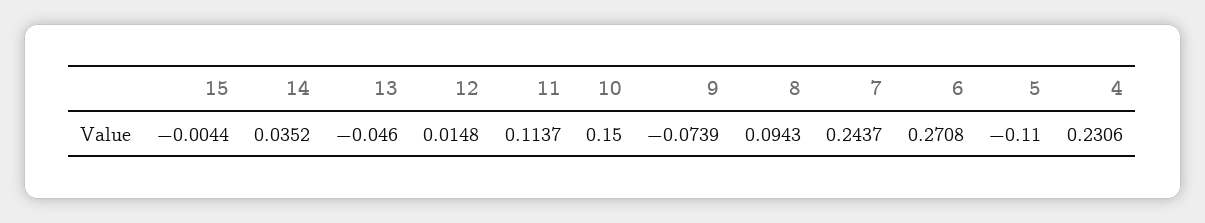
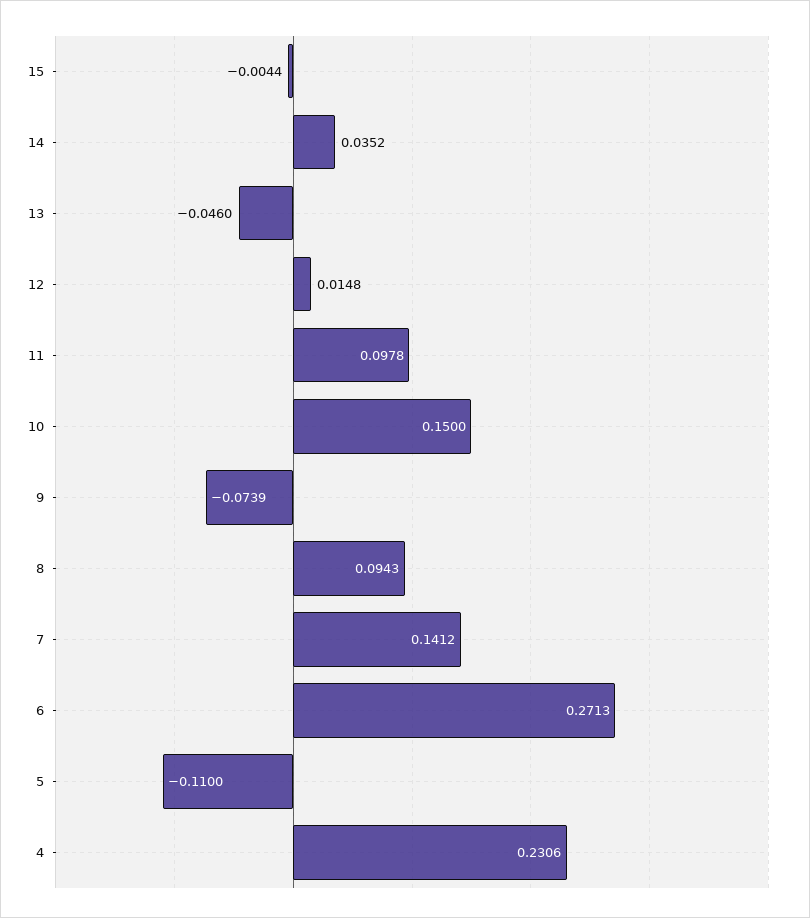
  {
    "15": -0.0044,
    "14": 0.0352,
    "13": -0.046,
    "12": 0.0148,
-   "11": 0.1137,
+   "11": 0.0978,
    "10": 0.15,
    "9": -0.0739,
    "8": 0.0943,
-   "7": 0.2437,
+   "7": 0.1412,
-   "6": 0.2708,
+   "6": 0.2713,
    "5": -0.11,
    "4": 0.2306
  }

